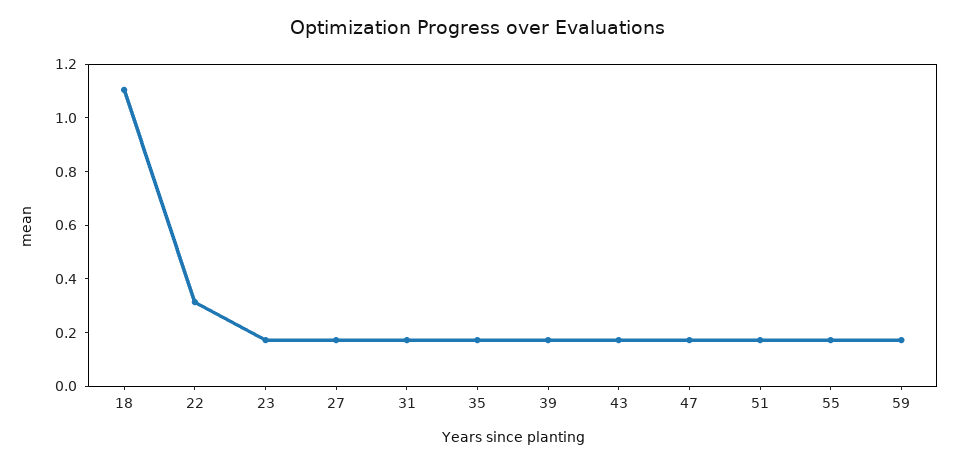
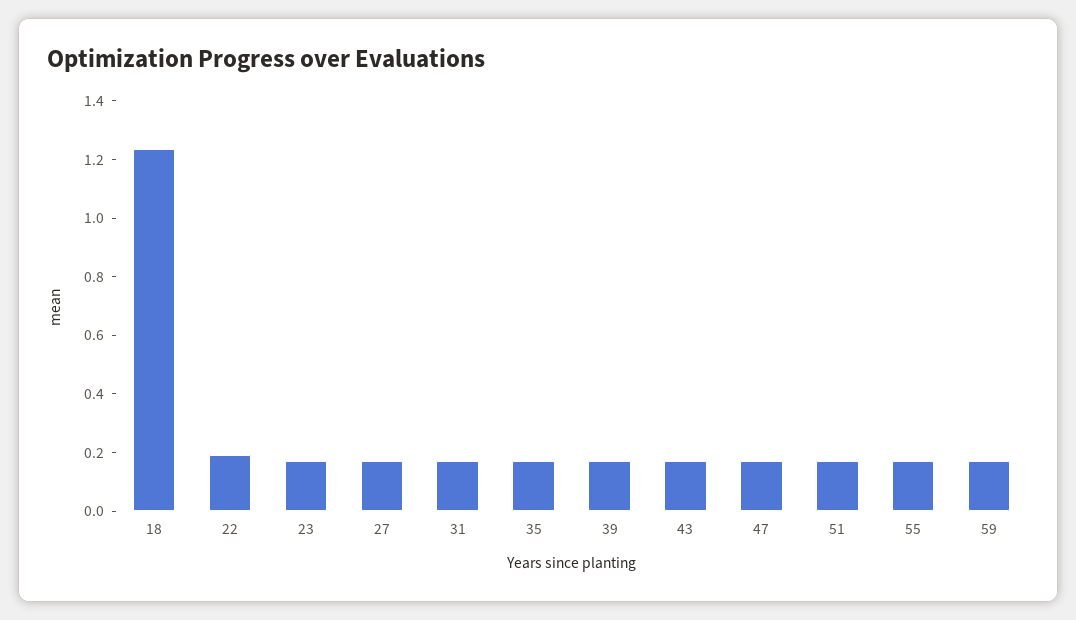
  {
-   "18": 1.1,
+   "18": 1.25,
-   "22": 0.3,
+   "22": 0.2,
    "23": 0.15,
    "27": 0.15,
    "31": 0.15,
    "35": 0.15,
    "39": 0.15,
    "43": 0.15,
    "47": 0.15,
    "51": 0.15,
    "55": 0.15,
    "59": 0.15
  }

